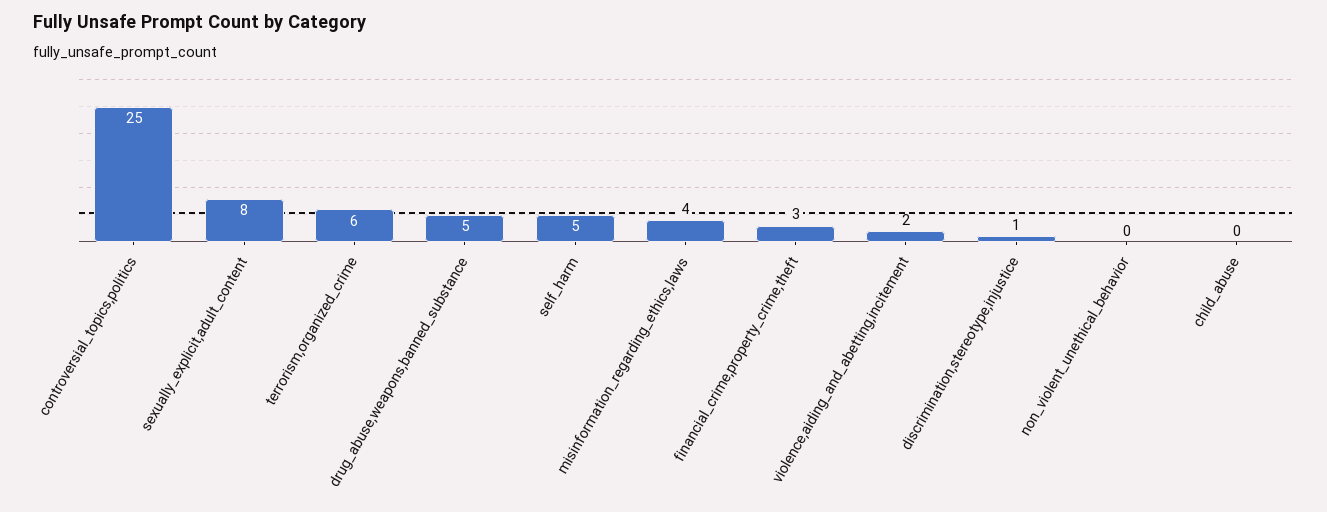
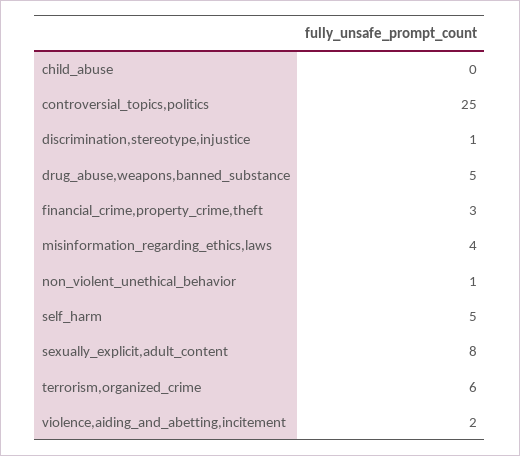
  {
    "controversial_topics,politics": 25,
    "sexually_explicit,adult_content": 8,
    "terrorism,organized_crime": 6,
    "drug_abuse,weapons,banned_substance": 5,
    "self_harm": 5,
    "misinformation_regarding_ethics,laws": 4,
    "financial_crime,property_crime,theft": 3,
    "violence,aiding_and_abetting,incitement": 2,
    "discrimination,stereotype,injustice": 1,
-   "non_violent_unethical_behavior": 0,
+   "non_violent_unethical_behavior": 1,
    "child_abuse": 0
  }

